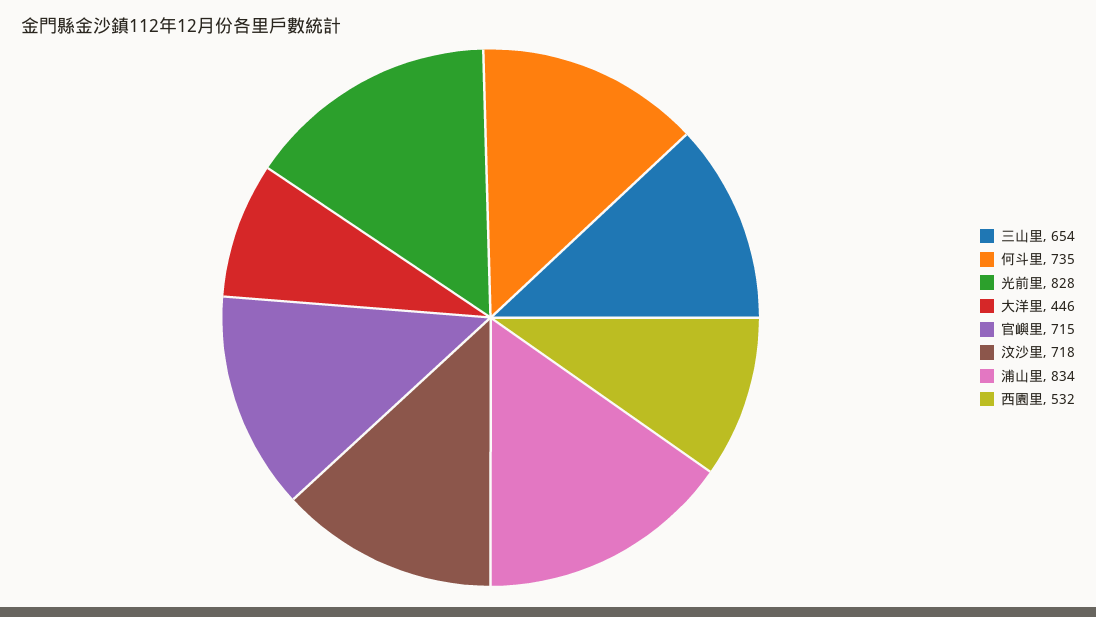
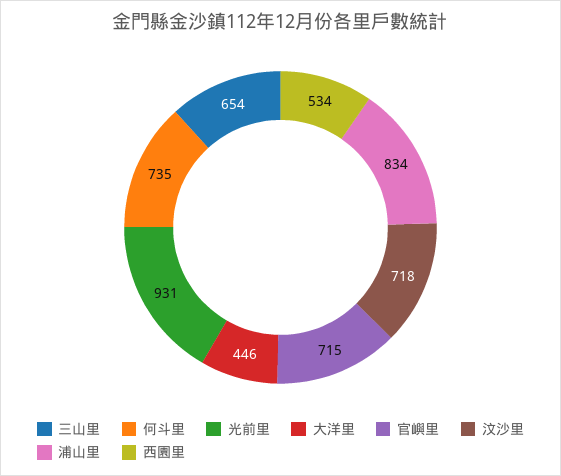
  {
    "三山里": 654,
    "何斗里": 735,
-   "光前里": 828,
+   "光前里": 931,
    "大洋里": 446,
    "官嶼里": 715,
    "汶沙里": 718,
    "浦山里": 834,
-   "西園里": 532
+   "西園里": 534
  }

